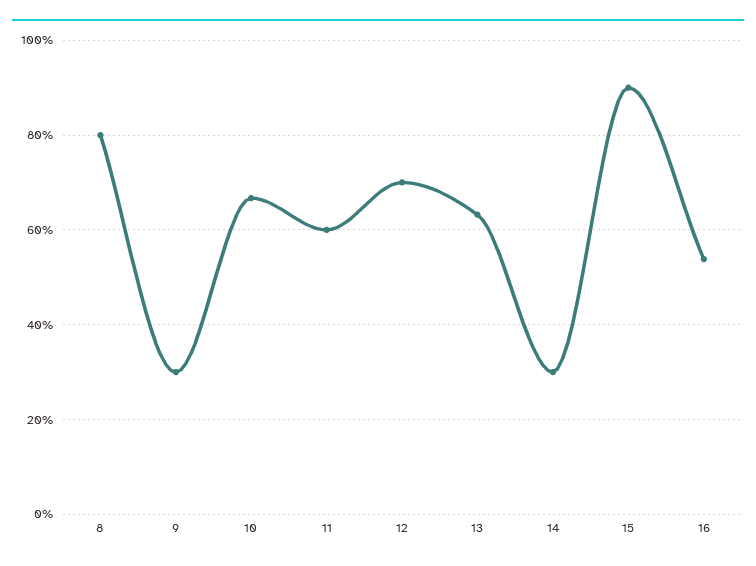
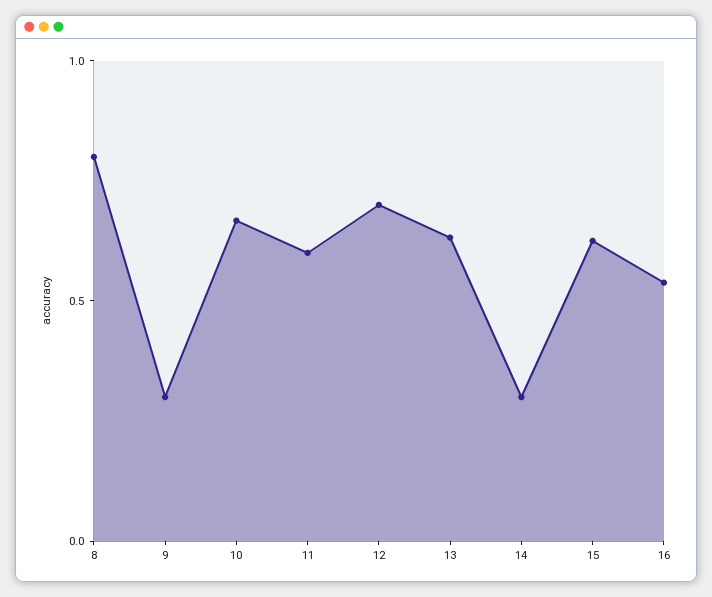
  {
    "8": 0.8,
    "9": 0.3,
    "10": 0.66,
    "11": 0.6,
    "12": 0.7,
    "13": 0.64,
    "14": 0.3,
-   "15": 0.9,
+   "15": 0.6,
    "16": 0.54
  }

